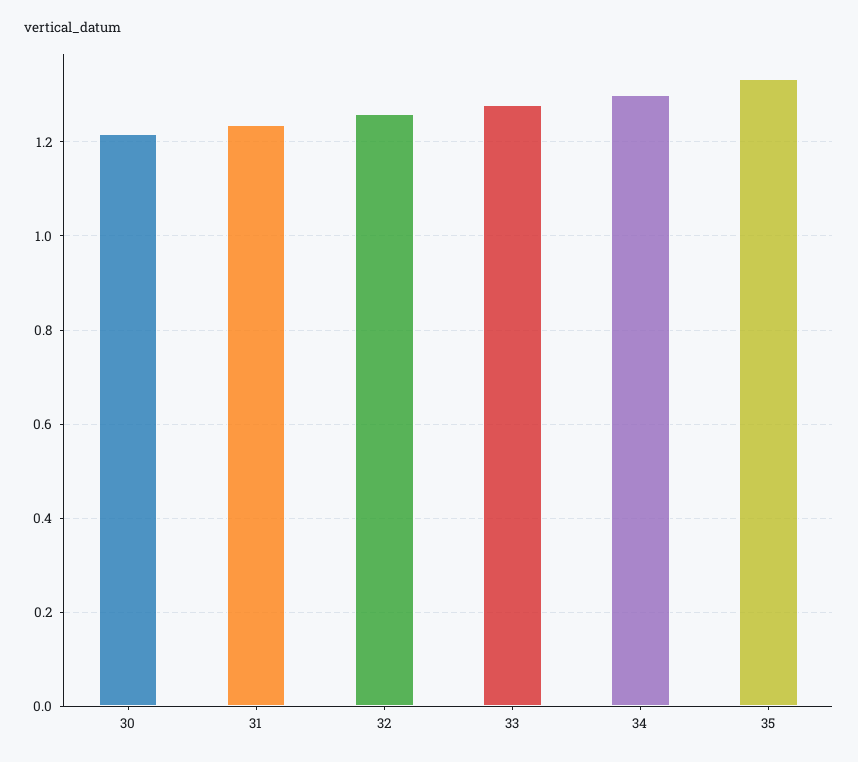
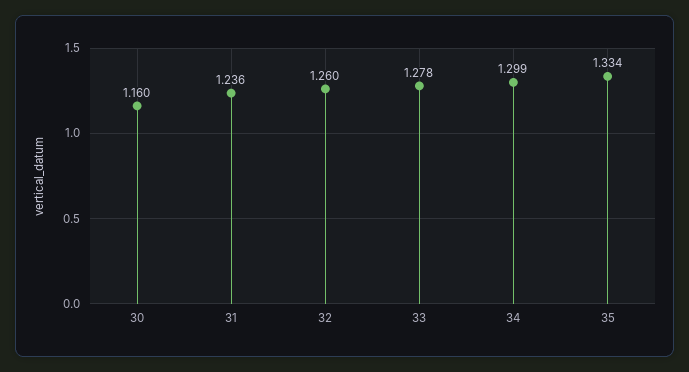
  {
-   "30": 1.22,
+   "30": 1.16,
    "31": 1.236,
    "32": 1.26,
    "33": 1.278,
    "34": 1.299,
    "35": 1.334
  }

